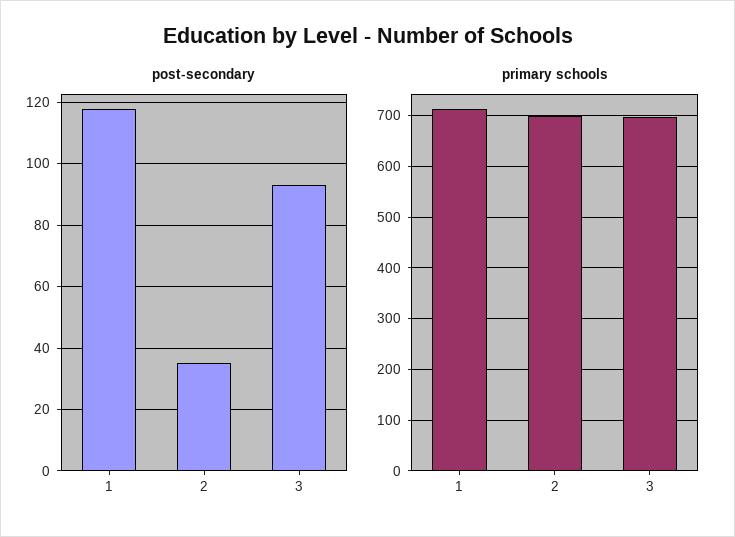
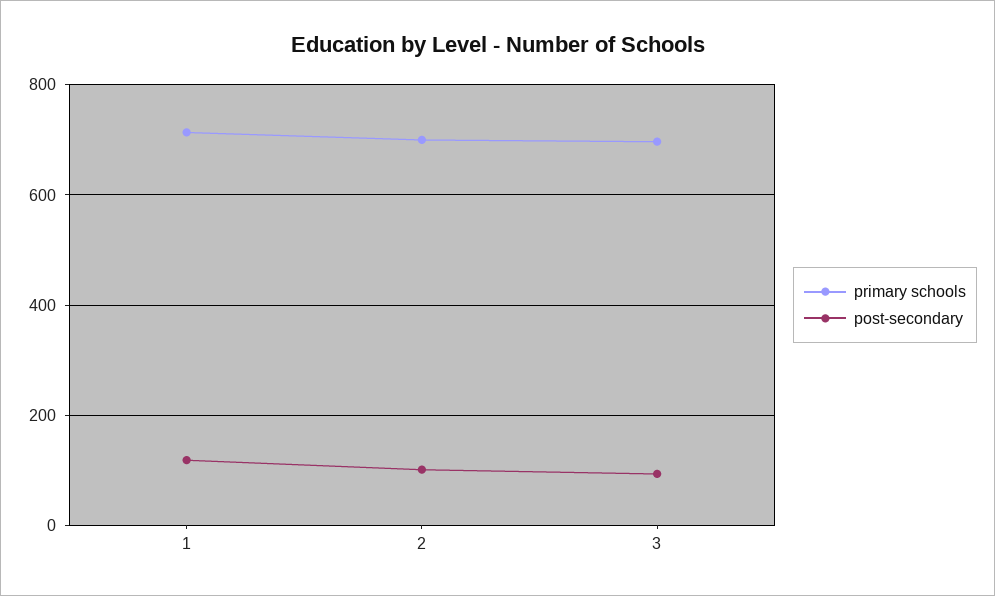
  {
    "post-secondary": {
      "1": 120,
-     "2": 35,
+     "2": 100,
      "3": 95
    },
    "primary schools": {
      "1": 720,
      "2": 700,
      "3": 700
    }
  }

